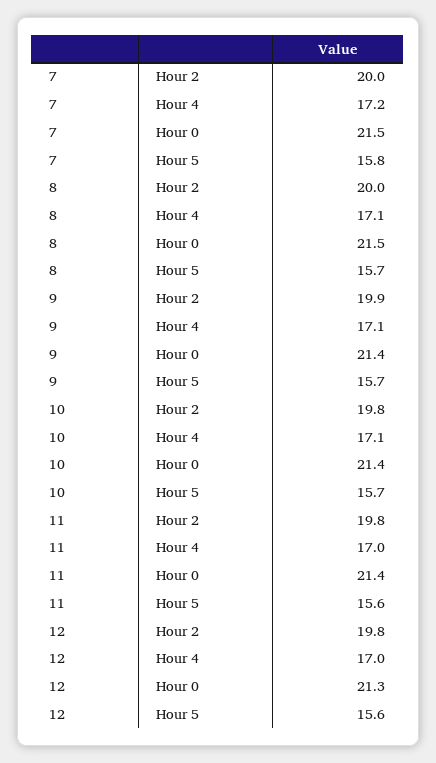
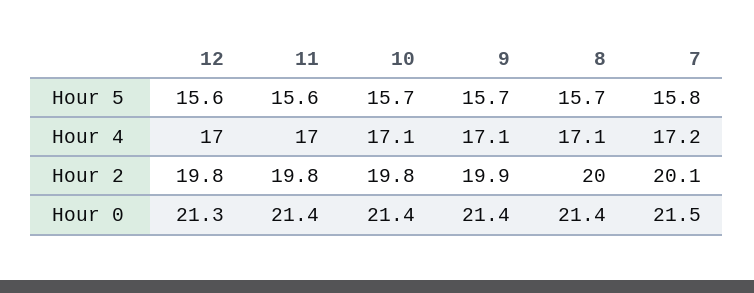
  {
    "7": {
-     "Hour 2": 20,
+     "Hour 2": 20.1,
      "Hour 4": 17.2,
      "Hour 0": 21.5,
      "Hour 5": 15.8
    },
    "8": {
      "Hour 2": 20,
      "Hour 4": 17.1,
-     "Hour 0": 21.5,
+     "Hour 0": 21.4,
      "Hour 5": 15.7
    },
    "9": {
      "Hour 2": 19.9,
      "Hour 4": 17.1,
      "Hour 0": 21.4,
      "Hour 5": 15.7
    },
    "10": {
      "Hour 2": 19.8,
      "Hour 4": 17.1,
      "Hour 0": 21.4,
      "Hour 5": 15.7
    },
    "11": {
      "Hour 2": 19.8,
      "Hour 4": 17,
      "Hour 0": 21.4,
      "Hour 5": 15.6
    },
    "12": {
      "Hour 2": 19.8,
      "Hour 4": 17,
      "Hour 0": 21.3,
      "Hour 5": 15.6
    }
  }

